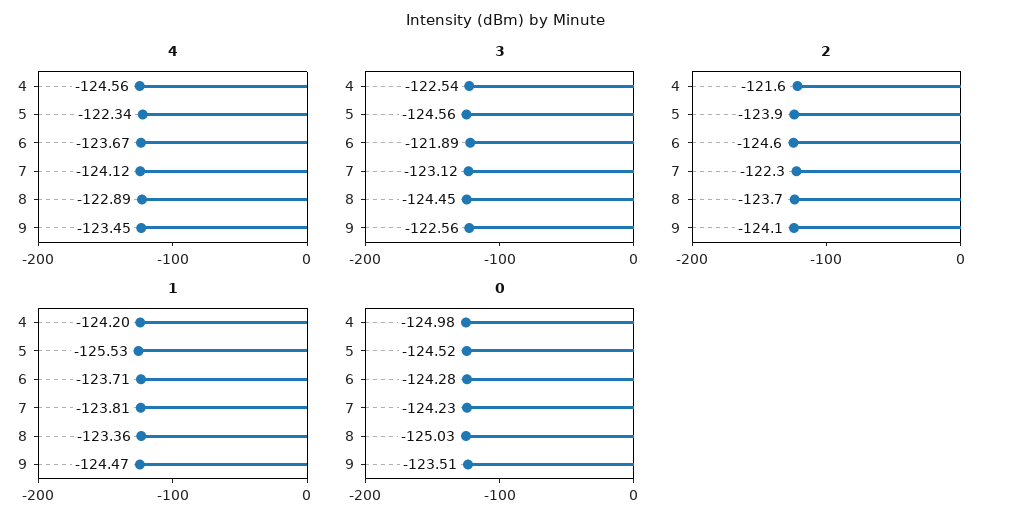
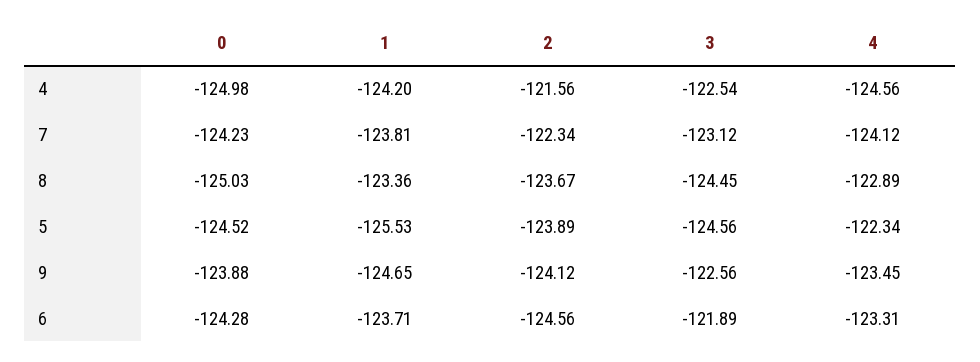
  {
    "4": {
      "4": -124.56,
      "5": -122.34,
-     "6": -123.67,
+     "6": -123.31,
      "7": -124.12,
      "8": -122.89,
      "9": -123.45
    },
    "3": {
      "4": -122.54,
      "5": -124.56,
      "6": -121.89,
      "7": -123.12,
      "8": -124.45,
      "9": -122.56
    },
    "2": {
      "4": -121.56,
      "5": -123.89,
      "6": -124.56,
      "7": -122.34,
      "8": -123.67,
      "9": -124.12
    },
    "1": {
      "4": -124.2,
      "5": -125.53,
      "6": -123.71,
      "7": -123.81,
      "8": -123.36,
-     "9": -124.47
+     "9": -124.65
    },
    "0": {
      "4": -124.98,
      "5": -124.52,
      "6": -124.28,
      "7": -124.23,
      "8": -125.03,
-     "9": -123.51
+     "9": -123.88
    }
  }

